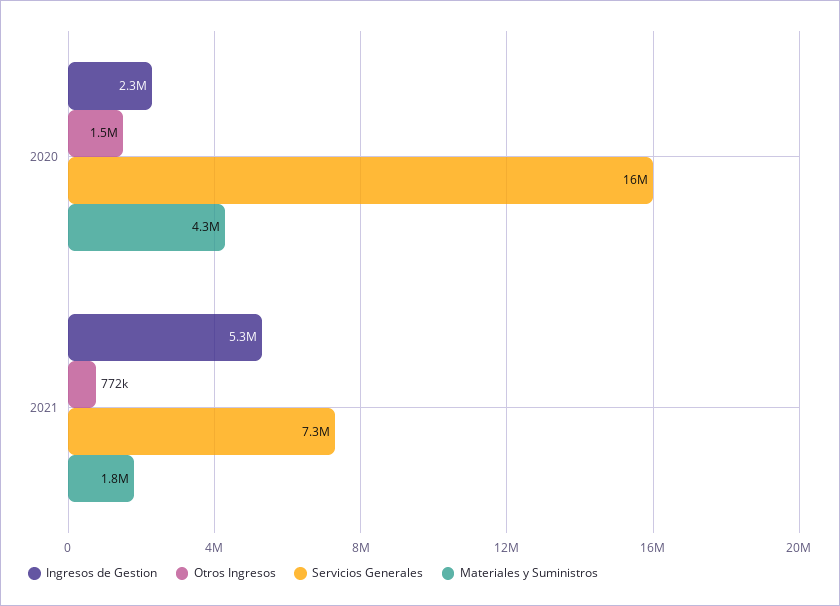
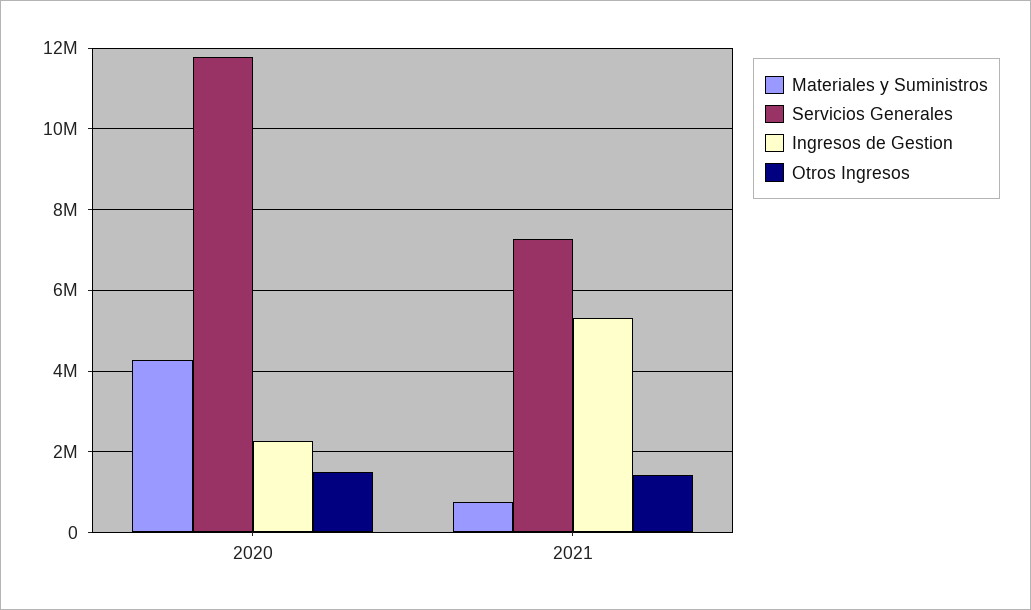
  {
    "Ingresos de Gestion": {
      "2020": 2300000,
      "2021": 5300000
    },
    "Otros Ingresos": {
      "2020": 1500000,
-     "2021": 772000
+     "2021": 1400000
    },
    "Servicios Generales": {
-     "2020": 16000000,
+     "2020": 11800000,
      "2021": 7300000
    },
    "Materiales y Suministros": {
      "2020": 4300000,
-     "2021": 1800000
+     "2021": 800000
    }
  }

